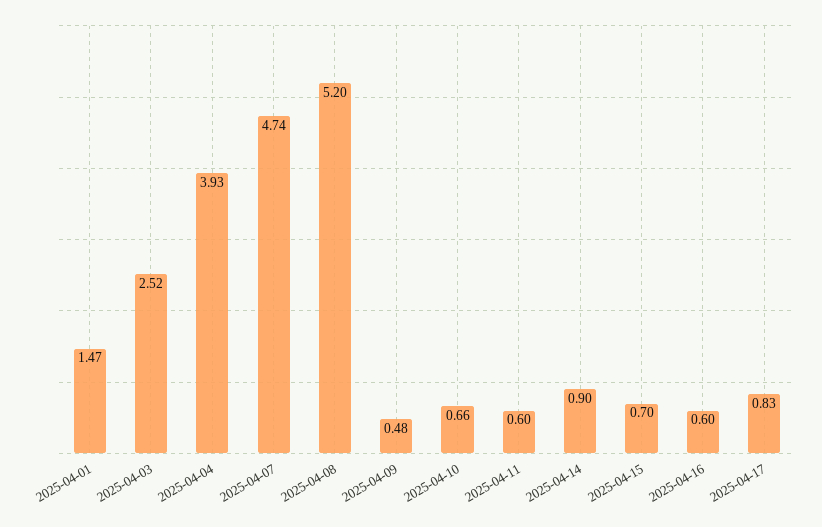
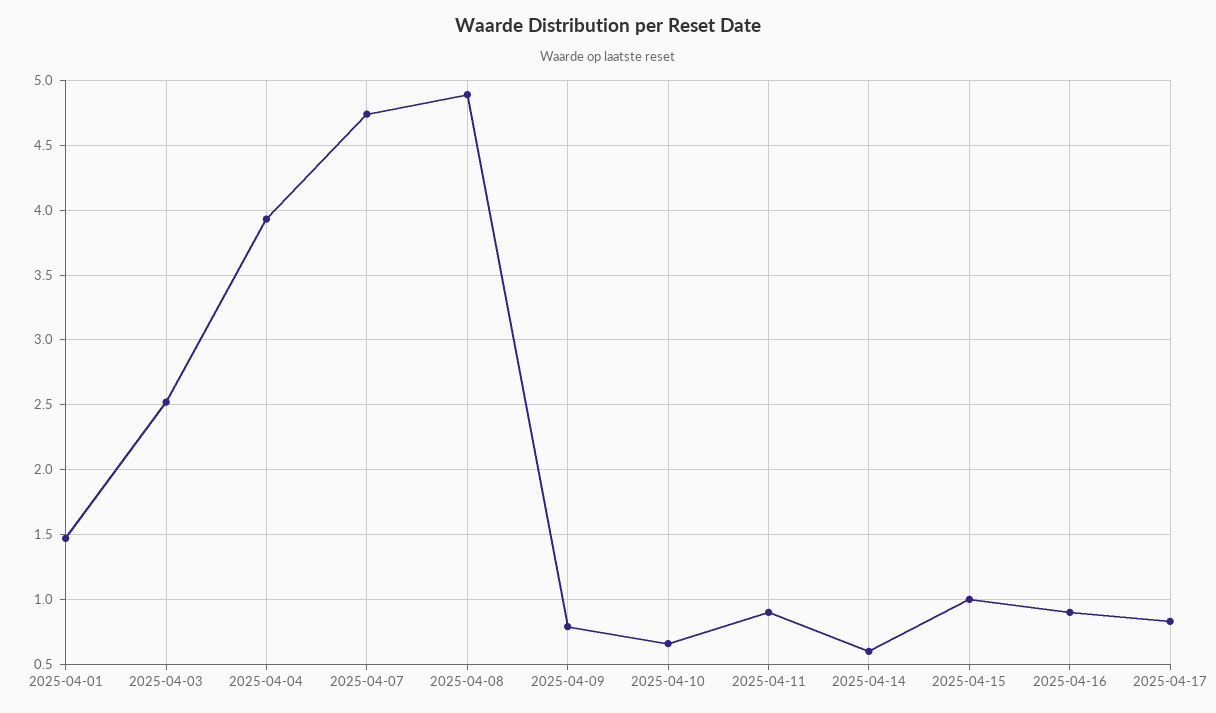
  {
    "2025-04-01": 1.47,
    "2025-04-03": 2.52,
    "2025-04-04": 3.93,
    "2025-04-07": 4.74,
-   "2025-04-08": 5.2,
+   "2025-04-08": 4.9,
-   "2025-04-09": 0.48,
+   "2025-04-09": 0.8,
    "2025-04-10": 0.66,
-   "2025-04-11": 0.6,
+   "2025-04-11": 0.9,
-   "2025-04-14": 0.9,
+   "2025-04-14": 0.6,
-   "2025-04-15": 0.7,
+   "2025-04-15": 1,
-   "2025-04-16": 0.6,
+   "2025-04-16": 0.9,
    "2025-04-17": 0.83
  }

